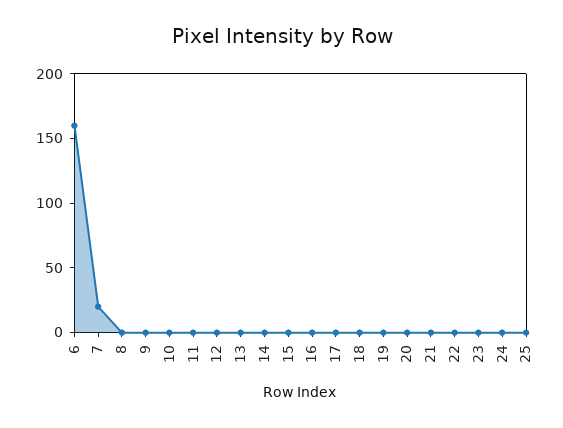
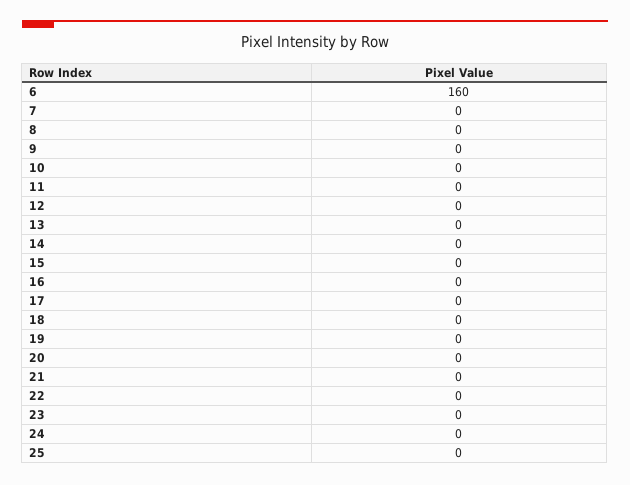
  {
    "6": 160,
-   "7": 20,
+   "7": 0,
    "8": 0,
    "9": 0,
    "10": 0,
    "11": 0,
    "12": 0,
    "13": 0,
    "14": 0,
    "15": 0,
    "16": 0,
    "17": 0,
    "18": 0,
    "19": 0,
    "20": 0,
    "21": 0,
    "22": 0,
    "23": 0,
    "24": 0,
    "25": 0
  }

